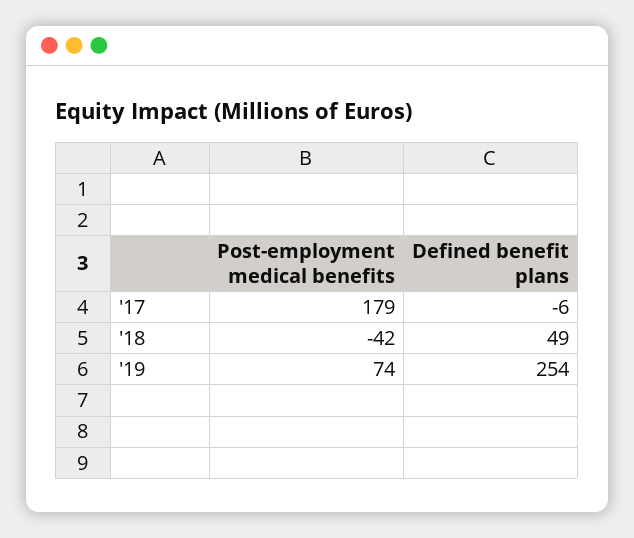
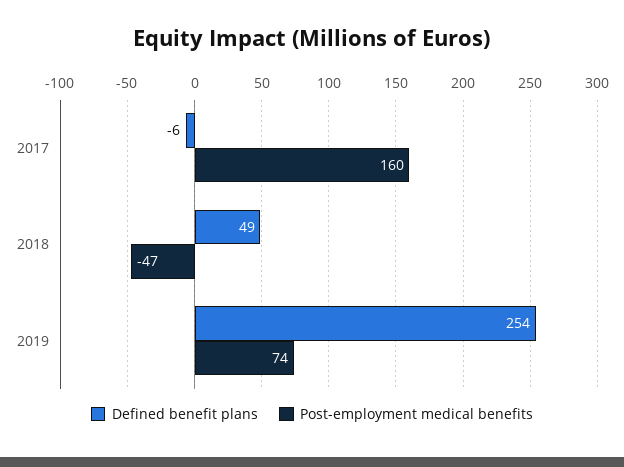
  {
    "Post-employment medical benefits": {
-     "'17": 179,
+     "'17": 160,
-     "'18": -42,
+     "'18": -47,
      "'19": 74
    },
    "Defined benefit plans": {
      "'17": -6,
      "'18": 49,
      "'19": 254
    }
  }

